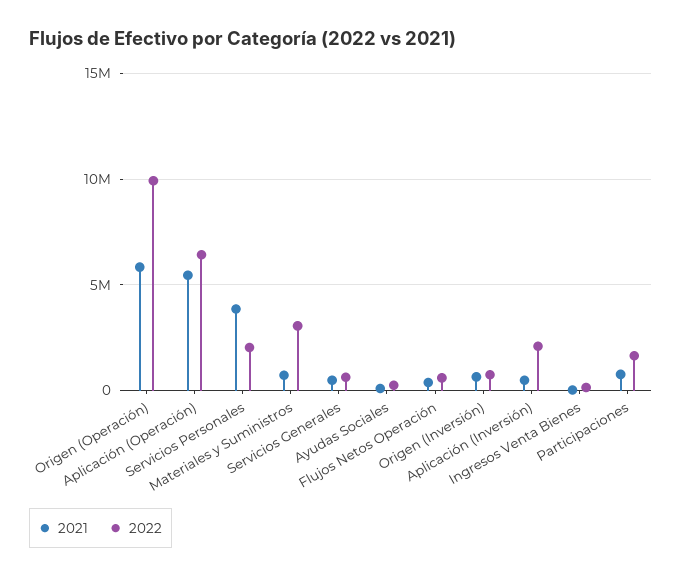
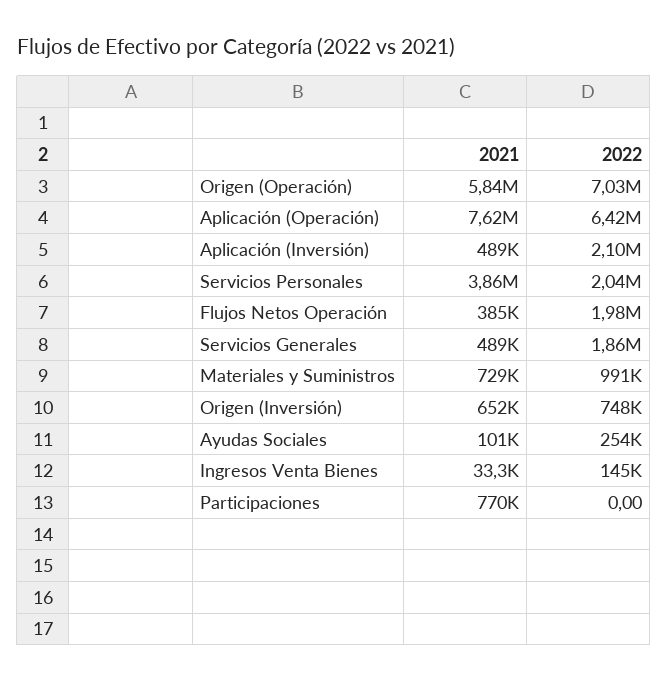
  {
    "2021": {
      "Origen (Operación)": 5840000,
-     "Aplicación (Operación)": 5500000,
+     "Aplicación (Operación)": 7620000,
      "Servicios Personales": 3860000,
      "Materiales y Suministros": 729000,
      "Servicios Generales": 489000,
      "Ayudas Sociales": 101000,
      "Flujos Netos Operación": 385000,
      "Origen (Inversión)": 652000,
      "Aplicación (Inversión)": 489000,
      "Ingresos Venta Bienes": 33300,
      "Participaciones": 770000
    },
    "2022": {
-     "Origen (Operación)": 10000000,
+     "Origen (Operación)": 7030000,
      "Aplicación (Operación)": 6420000,
      "Servicios Personales": 2040000,
-     "Materiales y Suministros": 3000000,
+     "Materiales y Suministros": 991000,
-     "Servicios Generales": 500000,
+     "Servicios Generales": 1860000,
      "Ayudas Sociales": 254000,
-     "Flujos Netos Operación": 500000,
+     "Flujos Netos Operación": 1980000,
      "Origen (Inversión)": 748000,
      "Aplicación (Inversión)": 2100000,
      "Ingresos Venta Bienes": 145000,
-     "Participaciones": 1500000
+     "Participaciones": 0
    }
  }

